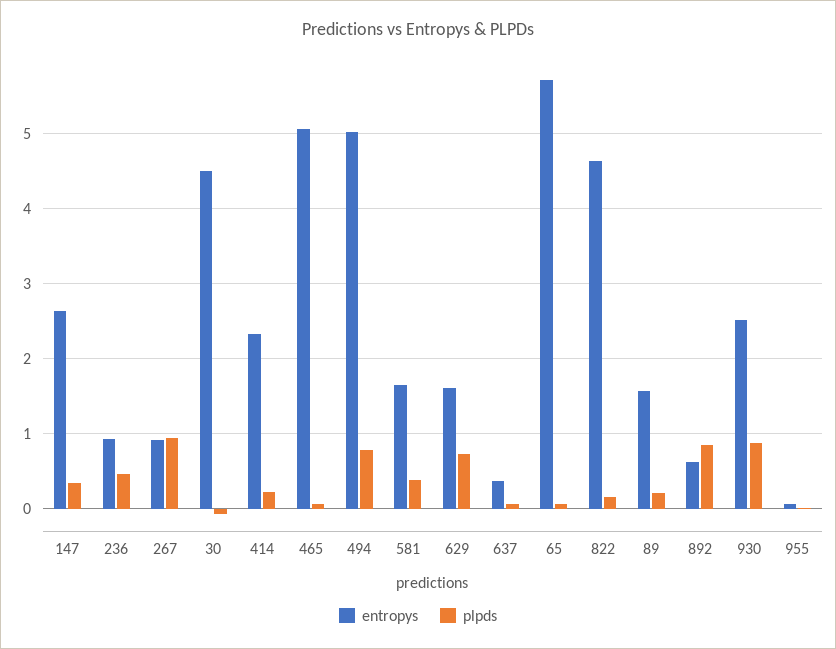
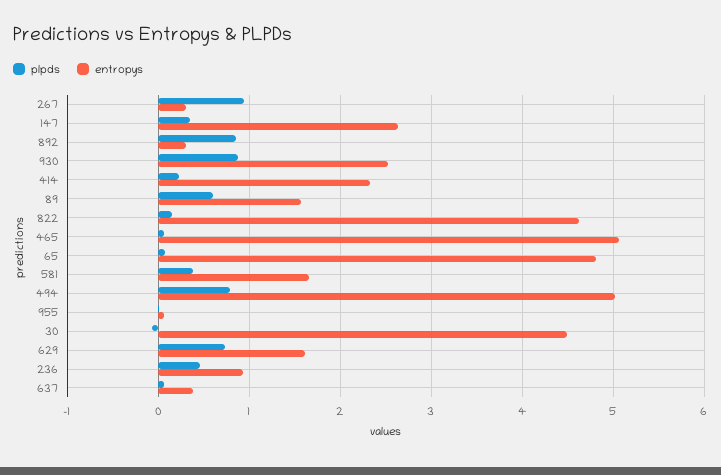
  {
    "entropys": {
      "147": 2.6,
      "236": 0.9,
-     "267": 0.9,
+     "267": 0.3,
      "30": 4.5,
      "414": 2.3,
      "465": 5.1,
      "494": 5,
      "581": 1.7,
      "629": 1.6,
      "637": 0.4,
-     "65": 5.7,
+     "65": 4.8,
      "822": 4.6,
      "89": 1.6,
-     "892": 0.6,
+     "892": 0.3,
      "930": 2.5,
      "955": 0.1
    },
    "plpds": {
      "147": 0.3,
      "236": 0.5,
      "267": 0.9,
      "30": -0.1,
      "414": 0.2,
      "465": 0.1,
      "494": 0.8,
      "581": 0.4,
      "629": 0.7,
      "637": 0.1,
      "65": 0.1,
      "822": 0.2,
-     "89": 0.2,
+     "89": 0.6,
      "892": 0.9,
      "930": 0.9,
      "955": 0
    }
  }

